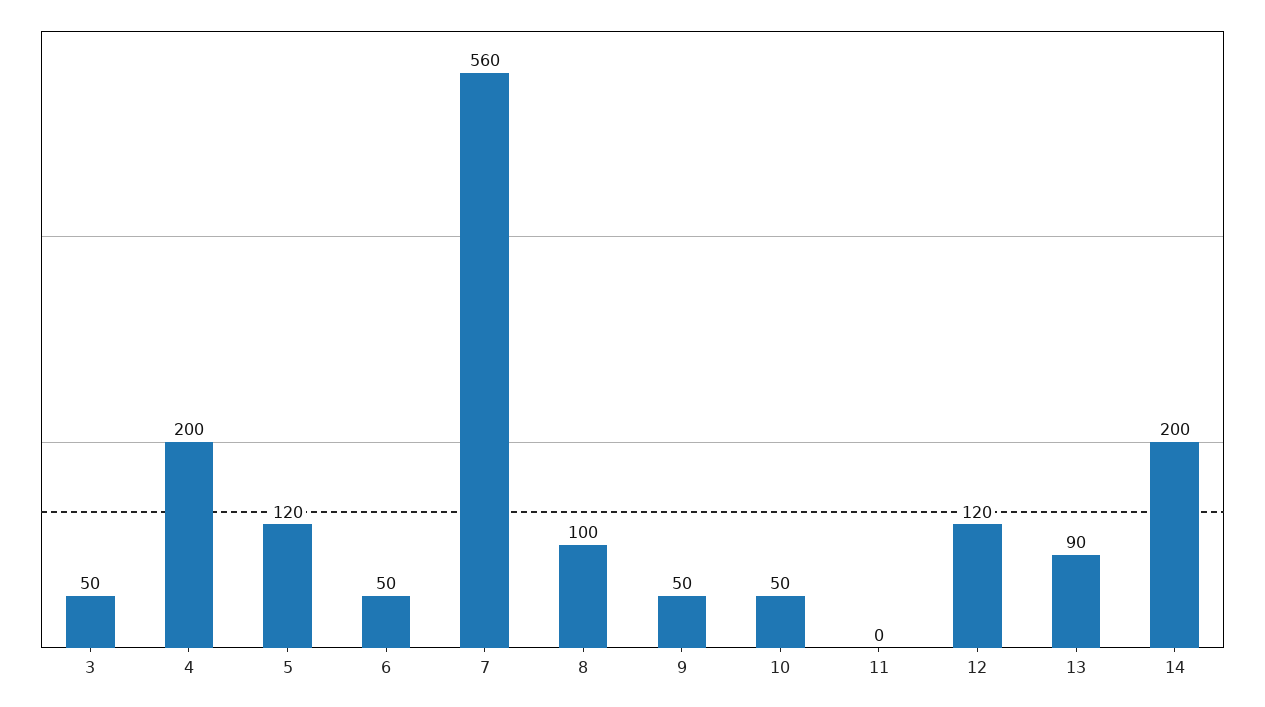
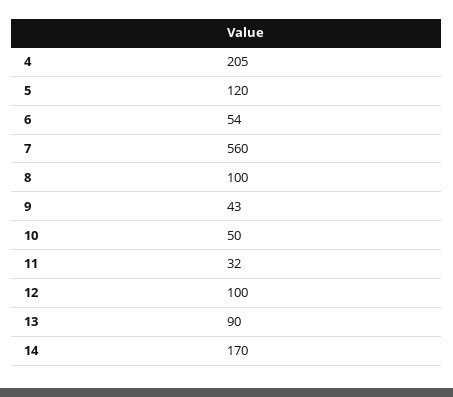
  {
-   "3": 50,
-   "4": 200,
+   "4": 205,
    "5": 120,
-   "6": 50,
+   "6": 54,
    "7": 560,
    "8": 100,
-   "9": 50,
+   "9": 43,
    "10": 50,
-   "11": 0,
+   "11": 32,
-   "12": 120,
+   "12": 100,
    "13": 90,
-   "14": 200
+   "14": 170
  }

